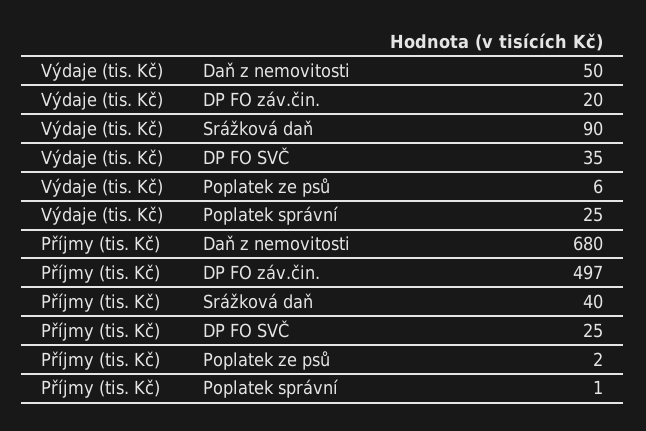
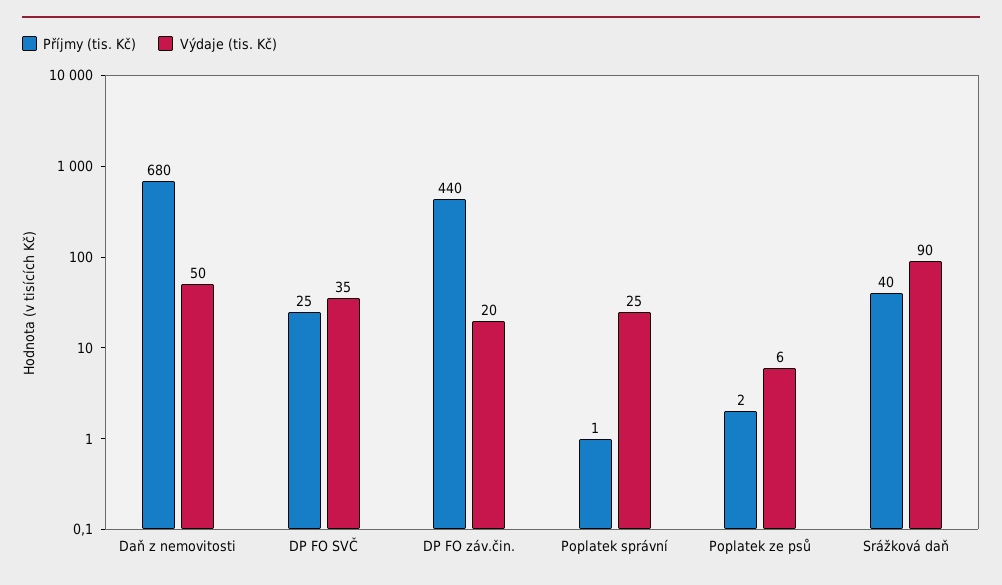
  {
    "Výdaje (tis. Kč)": {
      "Daň z nemovitosti": 50,
      "DP FO záv.čin.": 20,
      "Srážková daň": 90,
      "DP FO SVČ": 35,
      "Poplatek ze psů": 6,
      "Poplatek správní": 25
    },
    "Příjmy (tis. Kč)": {
      "Daň z nemovitosti": 680,
-     "DP FO záv.čin.": 497,
+     "DP FO záv.čin.": 440,
      "Srážková daň": 40,
      "DP FO SVČ": 25,
      "Poplatek ze psů": 2,
      "Poplatek správní": 1
    }
  }

